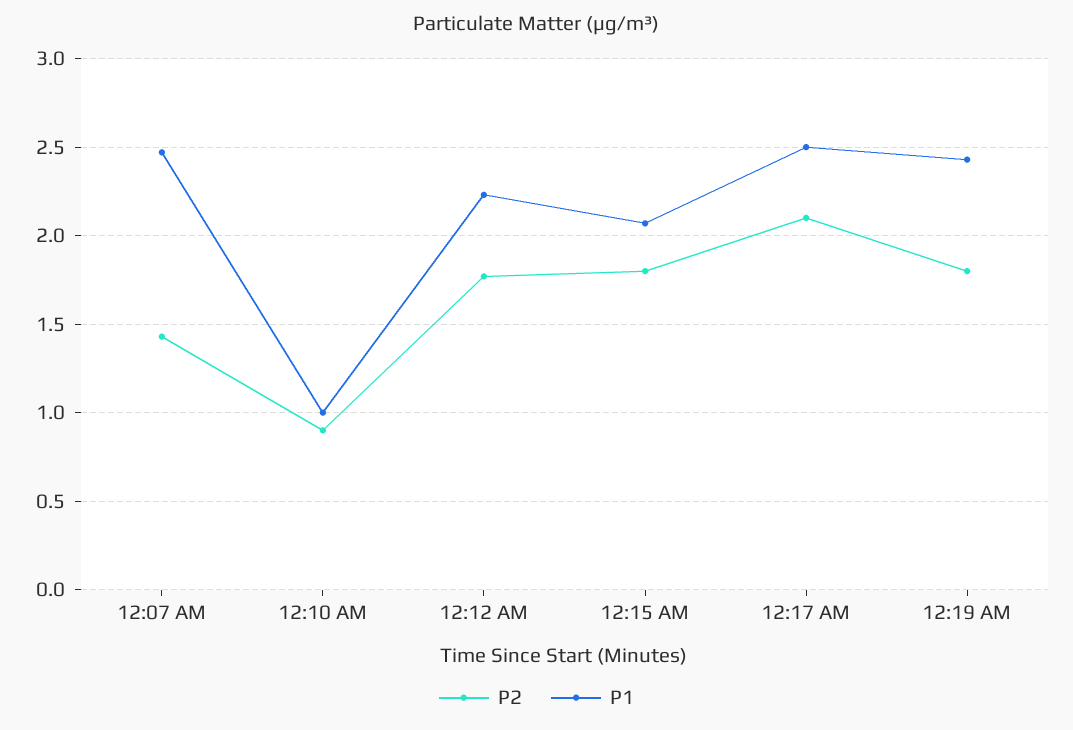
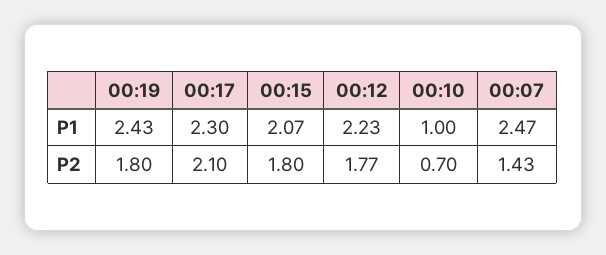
  {
    "P2": {
      "12:07 AM": 1.43,
-     "12:10 AM": 0.9,
+     "12:10 AM": 0.7,
      "12:12 AM": 1.77,
      "12:15 AM": 1.8,
      "12:17 AM": 2.1,
      "12:19 AM": 1.8
    },
    "P1": {
      "12:07 AM": 2.47,
      "12:10 AM": 1,
      "12:12 AM": 2.23,
      "12:15 AM": 2.07,
-     "12:17 AM": 2.5,
+     "12:17 AM": 2.3,
      "12:19 AM": 2.43
    }
  }

